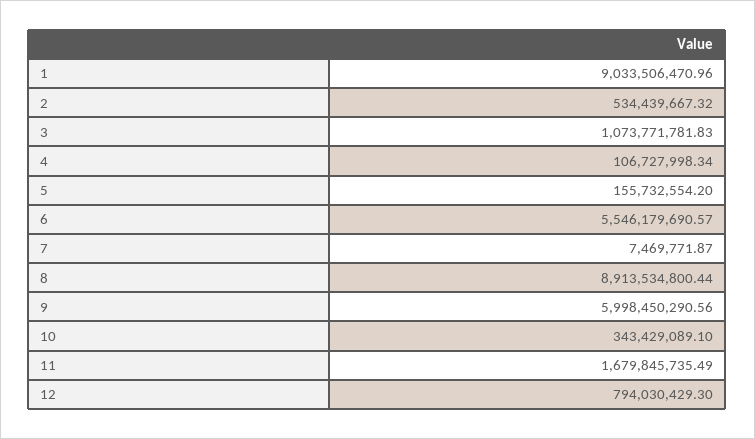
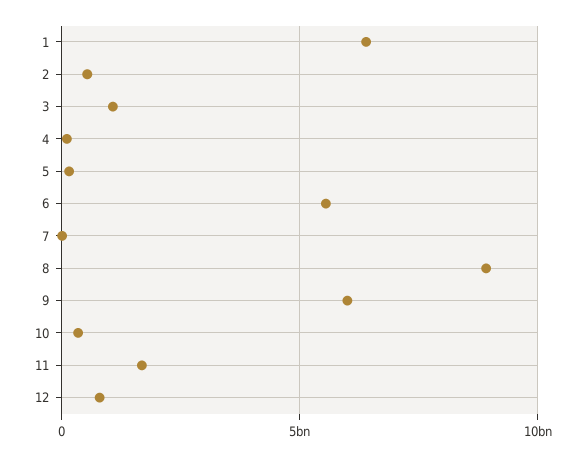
  {
-   "1": 9033506470.96,
+   "1": 6500000000,
    "2": 534439667.32,
    "3": 1073771781.83,
    "4": 106727998.34,
    "5": 155732554.2,
    "6": 5546179690.57,
    "7": 7469771.87,
    "8": 8913534800.44,
    "9": 5998450290.56,
    "10": 343429089.1,
    "11": 1679845735.49,
    "12": 794030429.3
  }

